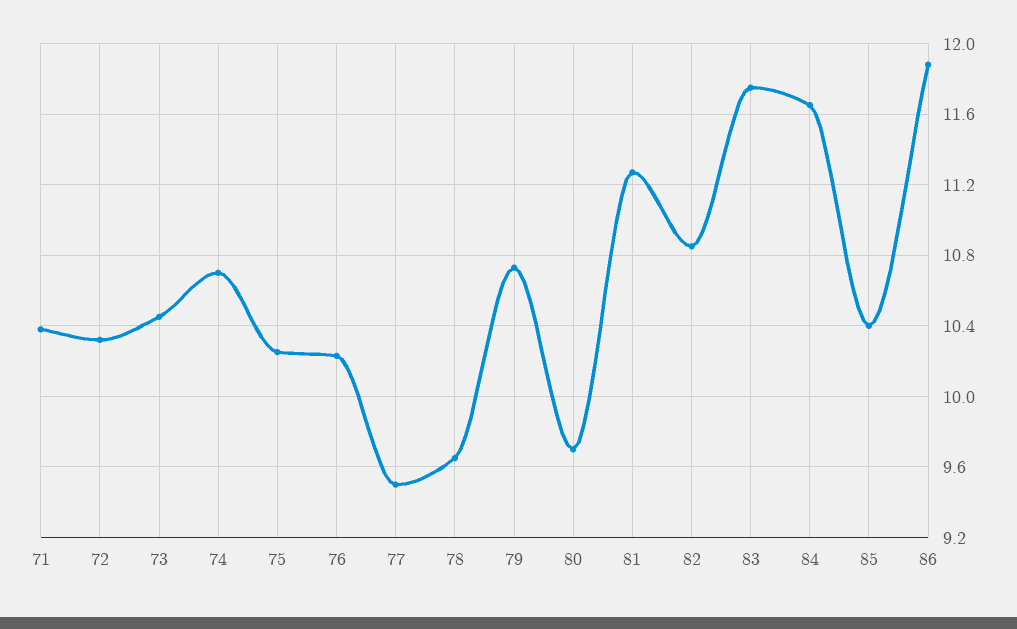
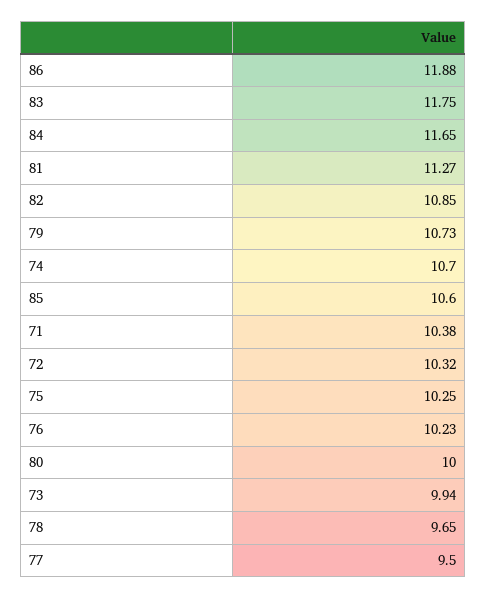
  {
    "71": 10.38,
    "72": 10.32,
-   "73": 10.45,
+   "73": 9.94,
    "74": 10.7,
    "75": 10.25,
    "76": 10.23,
    "77": 9.5,
    "78": 9.65,
    "79": 10.73,
-   "80": 9.7,
+   "80": 10,
    "81": 11.27,
    "82": 10.85,
    "83": 11.75,
    "84": 11.65,
-   "85": 10.4,
+   "85": 10.6,
    "86": 11.88
  }

